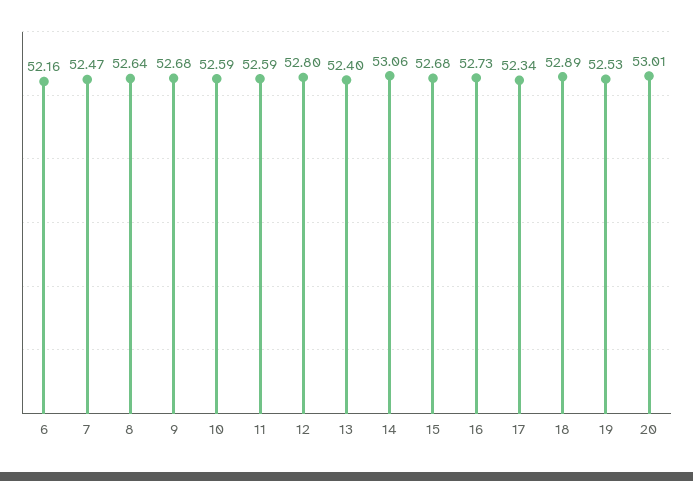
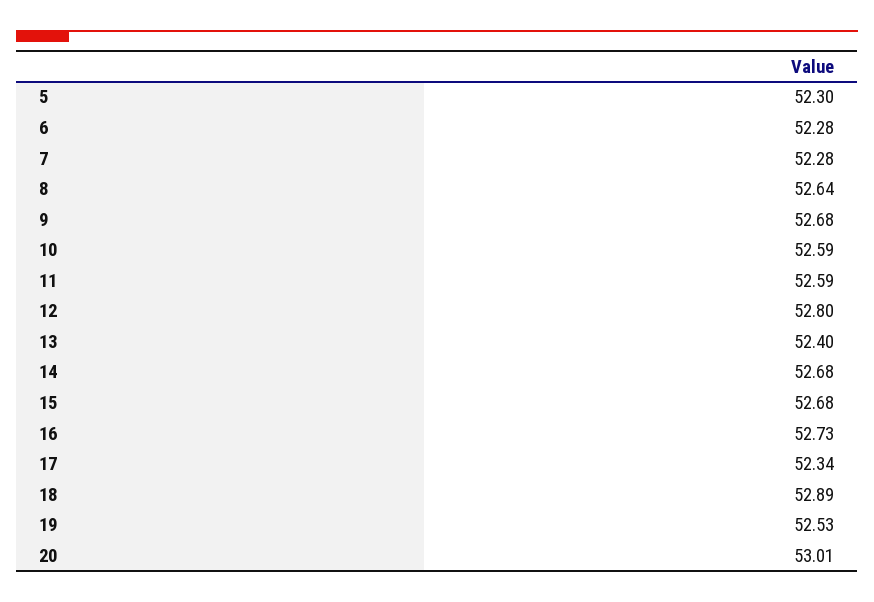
  {
-   "6": 52.16,
+   "6": 52.28,
-   "7": 52.47,
+   "7": 52.28,
    "8": 52.64,
    "9": 52.68,
    "10": 52.59,
    "11": 52.59,
    "12": 52.8,
    "13": 52.4,
-   "14": 53.06,
+   "14": 52.68,
    "15": 52.68,
    "16": 52.73,
    "17": 52.34,
    "18": 52.89,
    "19": 52.53,
-   "20": 53.01
+   "20": 53.01,
+   "5": 52.3
  }

